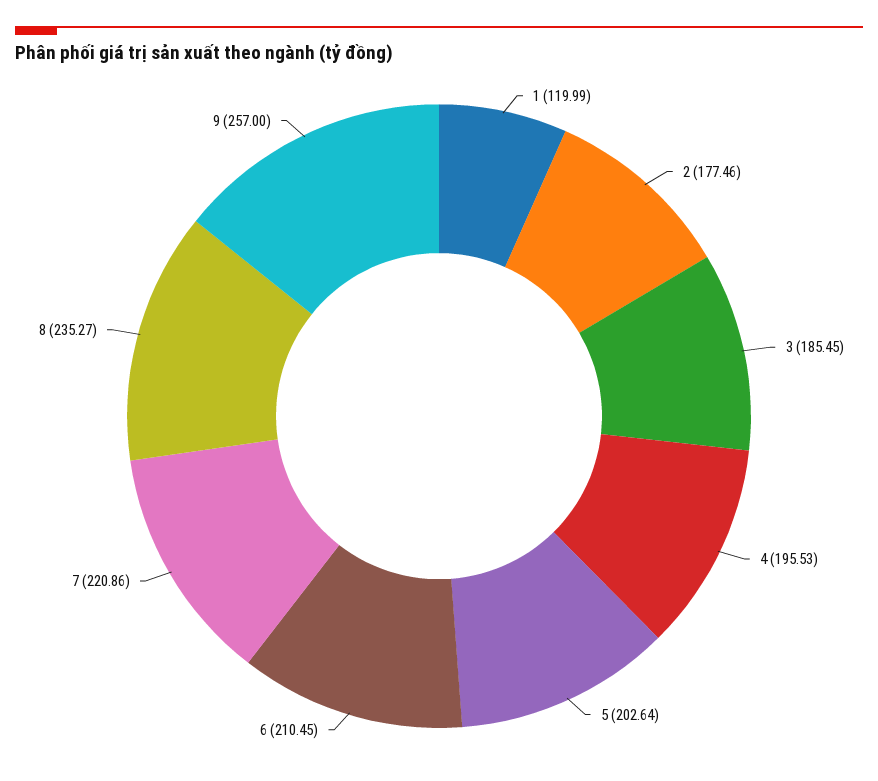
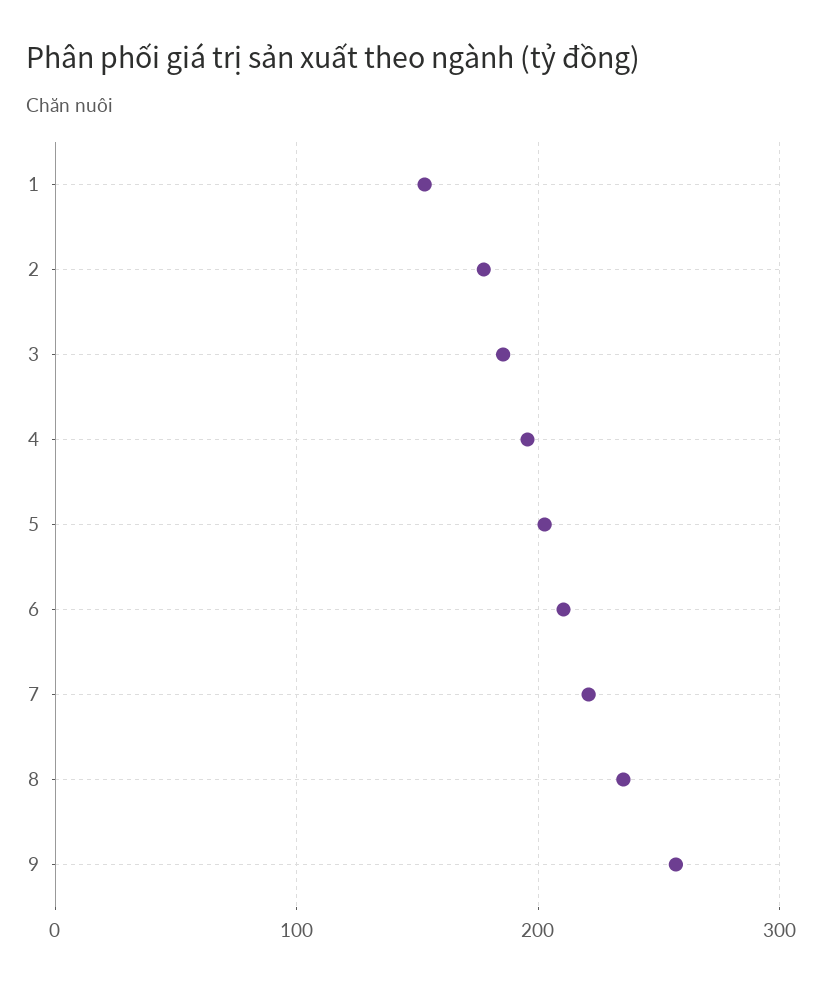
  {
-   "1": 119.99,
+   "1": 150,
    "2": 177.46,
    "3": 185.45,
    "4": 195.53,
    "5": 202.64,
    "6": 210.45,
    "7": 220.86,
    "8": 235.27,
    "9": 257
  }

